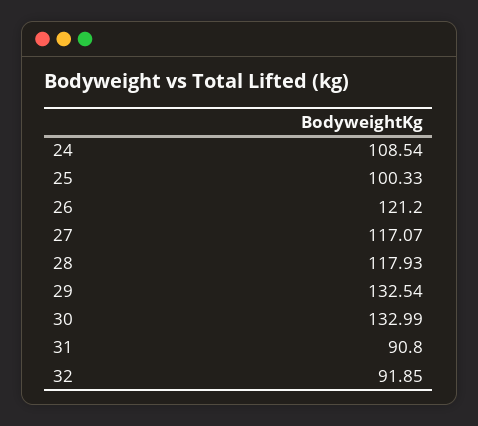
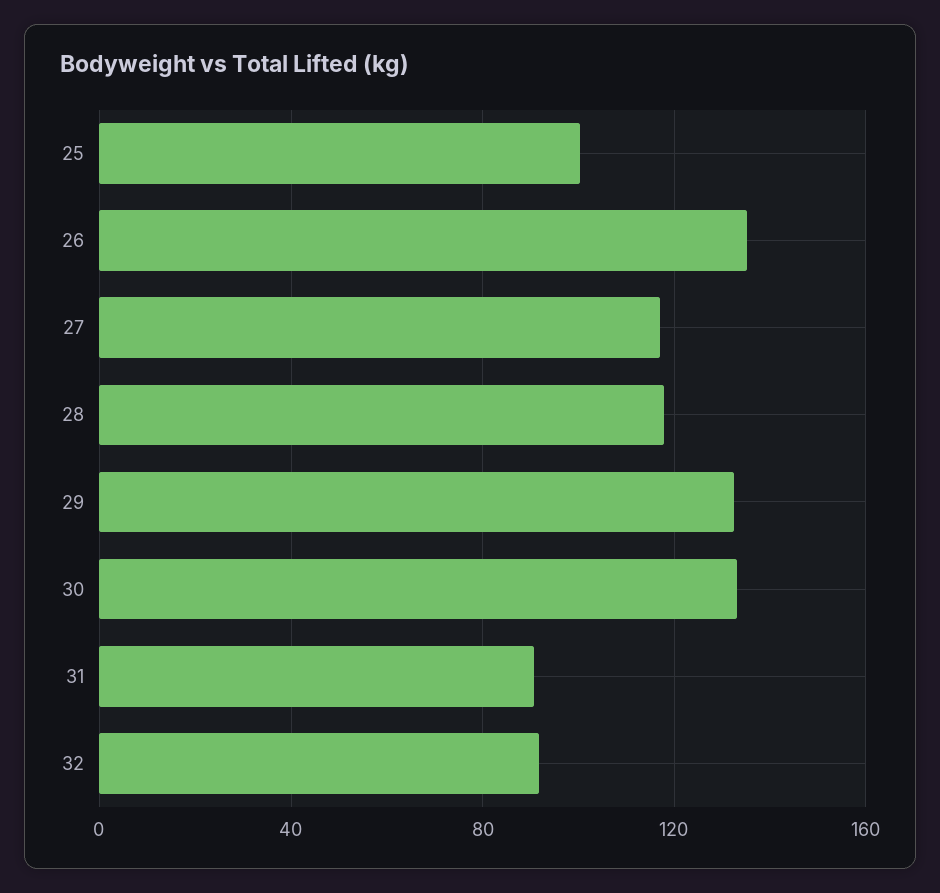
  {
-   "24": 108.54,
    "25": 100.33,
-   "26": 121.2,
+   "26": 135,
    "27": 117.07,
    "28": 117.93,
    "29": 132.54,
    "30": 132.99,
    "31": 90.8,
    "32": 91.85
  }

